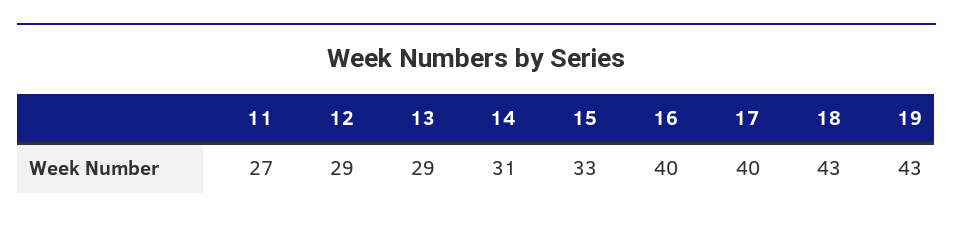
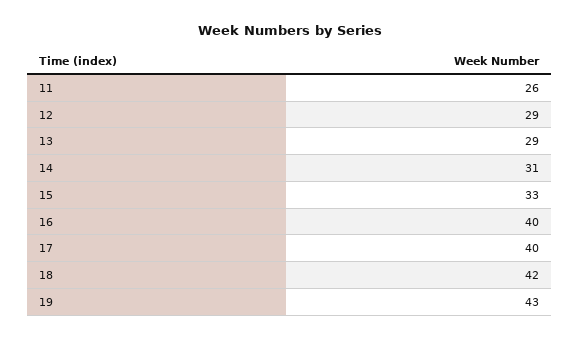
  {
-   "11": 27,
+   "11": 26,
    "12": 29,
    "13": 29,
    "14": 31,
    "15": 33,
    "16": 40,
    "17": 40,
-   "18": 43,
+   "18": 42,
    "19": 43
  }

